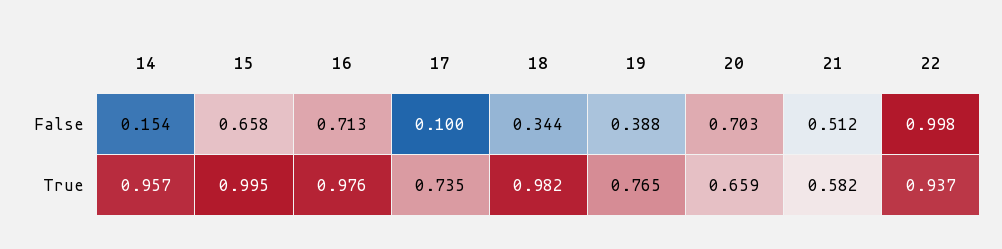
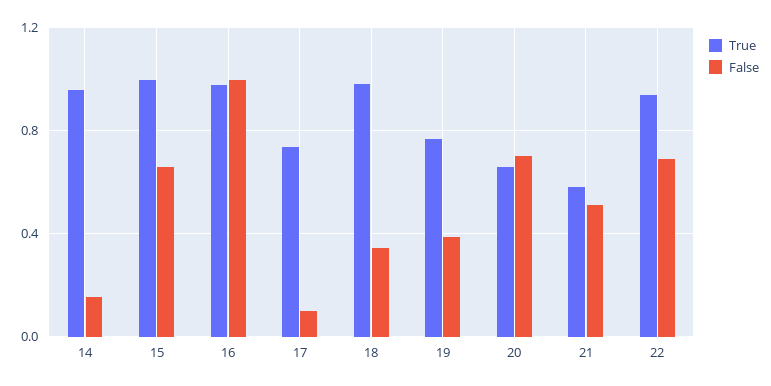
  {
    "False": {
      "14": 0.154,
      "15": 0.658,
-     "16": 0.713,
+     "16": 1,
      "17": 0.1,
      "18": 0.344,
      "19": 0.388,
      "20": 0.703,
      "21": 0.512,
-     "22": 0.998
+     "22": 0.7
    },
    "True": {
      "14": 0.957,
      "15": 0.995,
      "16": 0.976,
      "17": 0.735,
      "18": 0.982,
      "19": 0.765,
      "20": 0.659,
      "21": 0.582,
      "22": 0.937
    }
  }

